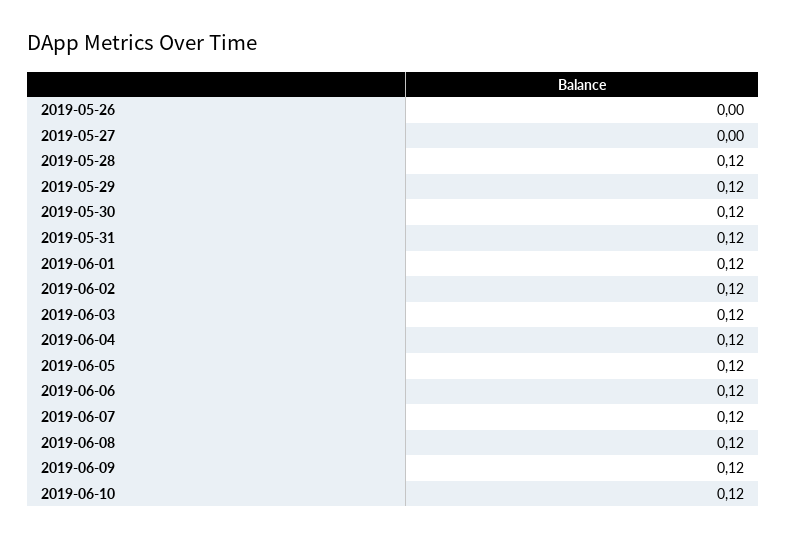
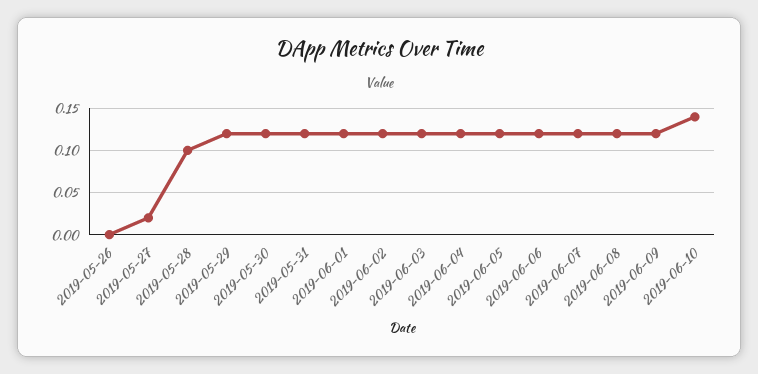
  {
    "2019-05-26": 0,
-   "2019-05-27": 0,
+   "2019-05-27": 0.02,
-   "2019-05-28": 0.12,
+   "2019-05-28": 0.1,
    "2019-05-29": 0.12,
    "2019-05-30": 0.12,
    "2019-05-31": 0.12,
    "2019-06-01": 0.12,
    "2019-06-02": 0.12,
    "2019-06-03": 0.12,
    "2019-06-04": 0.12,
    "2019-06-05": 0.12,
    "2019-06-06": 0.12,
    "2019-06-07": 0.12,
    "2019-06-08": 0.12,
    "2019-06-09": 0.12,
-   "2019-06-10": 0.12
+   "2019-06-10": 0.14
  }

